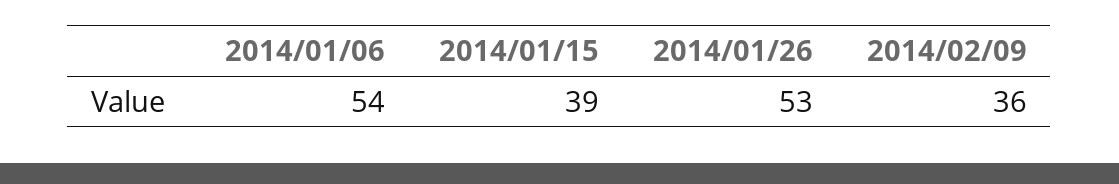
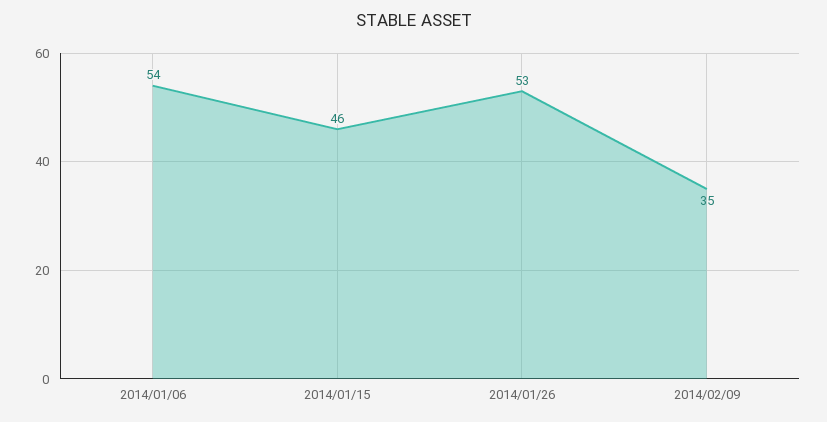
  {
    "2014/01/06": 54,
-   "2014/01/15": 39,
+   "2014/01/15": 46,
    "2014/01/26": 53,
-   "2014/02/09": 36
+   "2014/02/09": 35
  }

